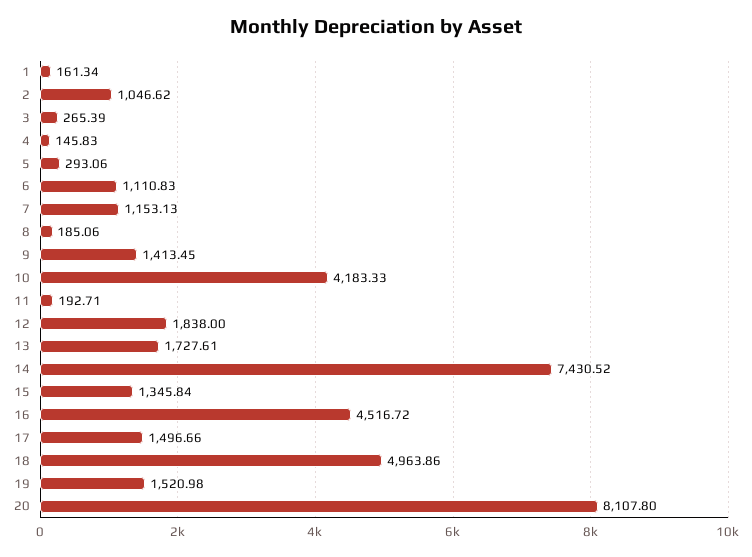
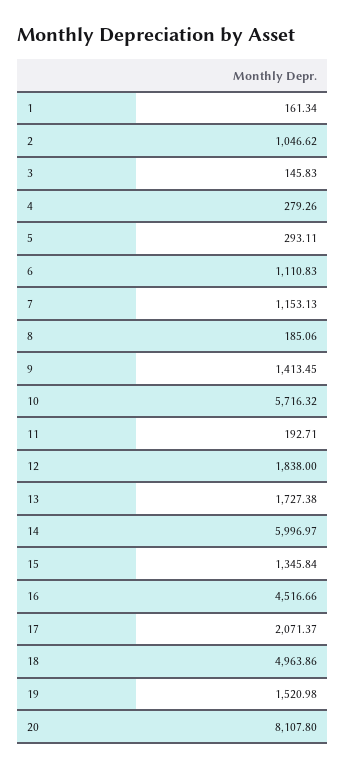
  {
    "1": 161.34,
    "2": 1046.62,
-   "3": 265.39,
+   "3": 145.83,
-   "4": 145.83,
+   "4": 279.26,
-   "5": 293.06,
+   "5": 293.11,
    "6": 1110.83,
    "7": 1153.13,
    "8": 185.06,
    "9": 1413.45,
-   "10": 4183.33,
+   "10": 5716.32,
    "11": 192.71,
    "12": 1838,
-   "13": 1727.61,
+   "13": 1727.38,
-   "14": 7430.52,
+   "14": 5996.97,
    "15": 1345.84,
-   "16": 4516.72,
+   "16": 4516.66,
-   "17": 1496.66,
+   "17": 2071.37,
    "18": 4963.86,
    "19": 1520.98,
    "20": 8107.8
  }

